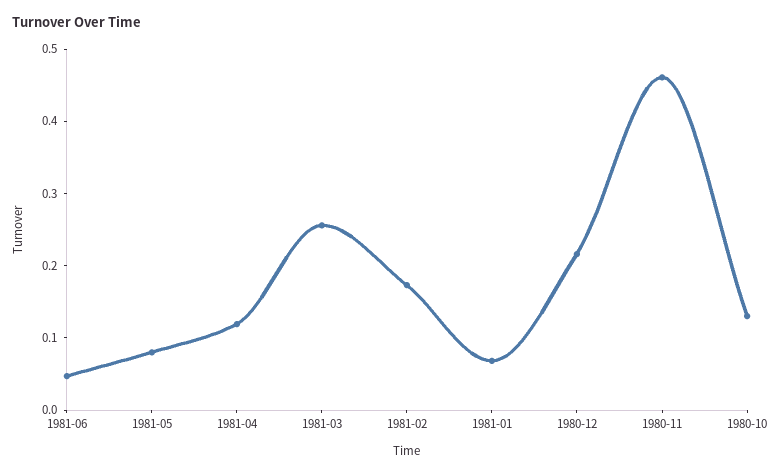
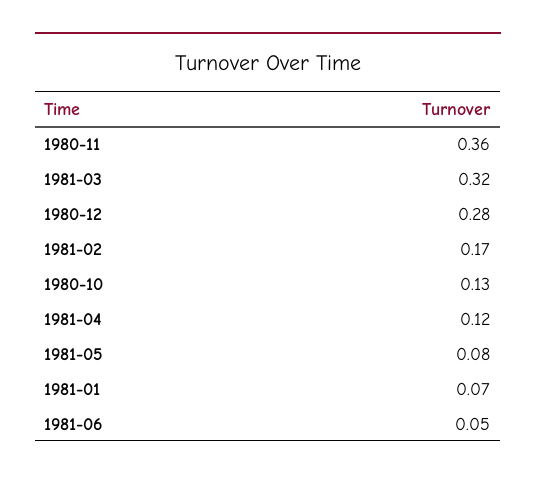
  {
    "1981-06": 0.05,
    "1981-05": 0.08,
    "1981-04": 0.12,
-   "1981-03": 0.26,
+   "1981-03": 0.32,
    "1981-02": 0.17,
    "1981-01": 0.07,
-   "1980-12": 0.22,
+   "1980-12": 0.28,
-   "1980-11": 0.46,
+   "1980-11": 0.36,
    "1980-10": 0.13
  }

